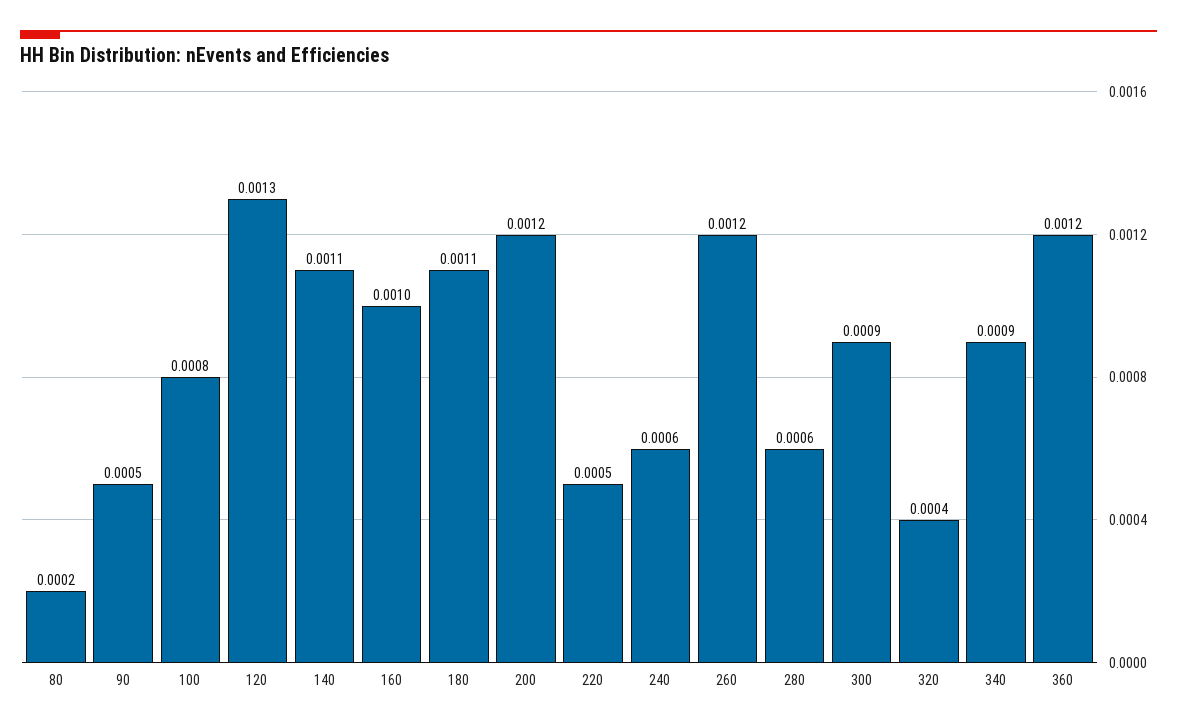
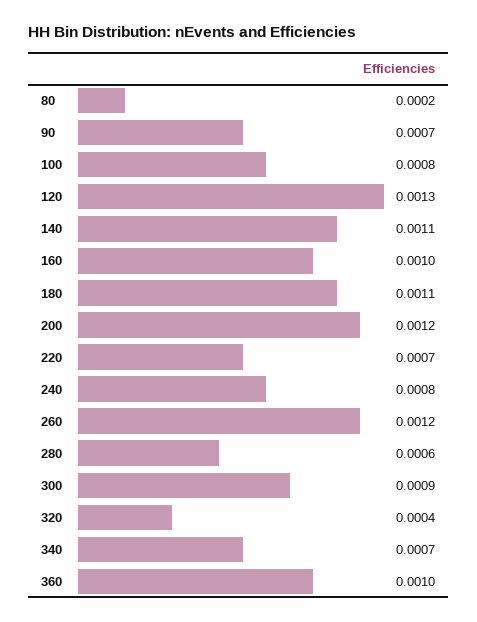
  {
    "80": 0.0002,
-   "90": 0.0005,
+   "90": 0.0007,
    "100": 0.0008,
    "120": 0.0013,
    "140": 0.0011,
    "160": 0.001,
    "180": 0.0011,
    "200": 0.0012,
-   "220": 0.0005,
+   "220": 0.0007,
-   "240": 0.0006,
+   "240": 0.0008,
    "260": 0.0012,
    "280": 0.0006,
    "300": 0.0009,
    "320": 0.0004,
-   "340": 0.0009,
+   "340": 0.0007,
-   "360": 0.0012
+   "360": 0.001
  }

